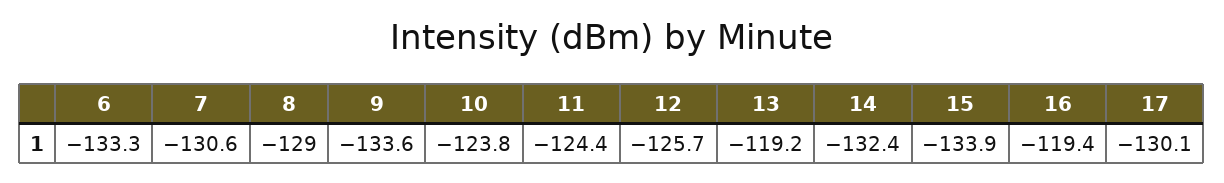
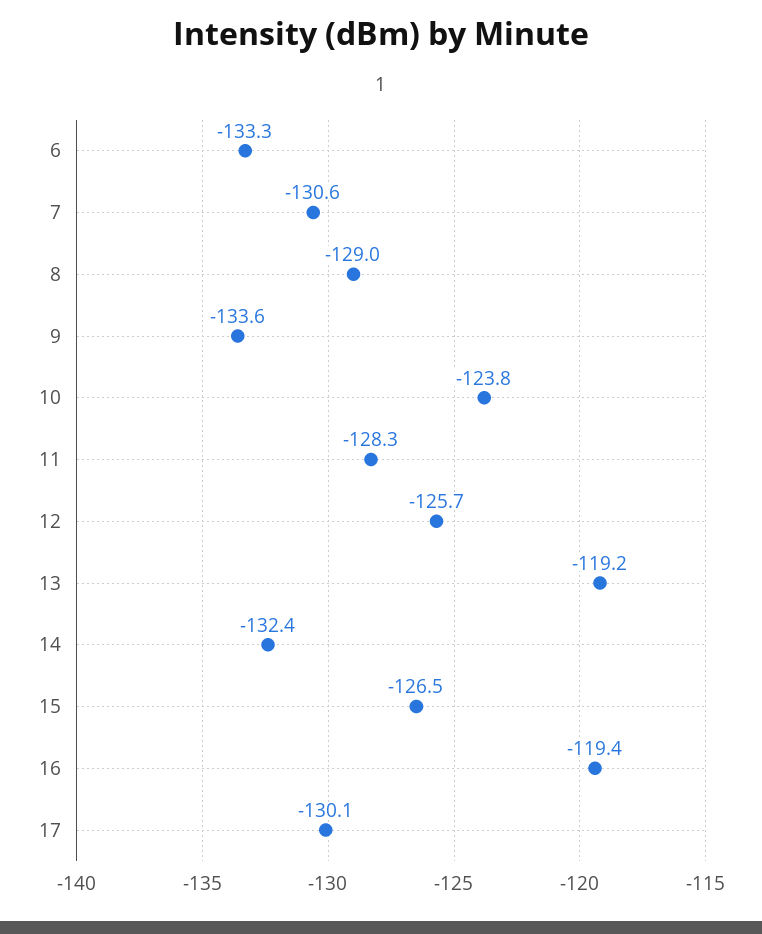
  {
    "6": -133.3,
    "7": -130.6,
    "8": -129,
    "9": -133.6,
    "10": -123.8,
-   "11": -124.4,
+   "11": -128.3,
    "12": -125.7,
    "13": -119.2,
    "14": -132.4,
-   "15": -133.9,
+   "15": -126.5,
    "16": -119.4,
    "17": -130.1
  }

